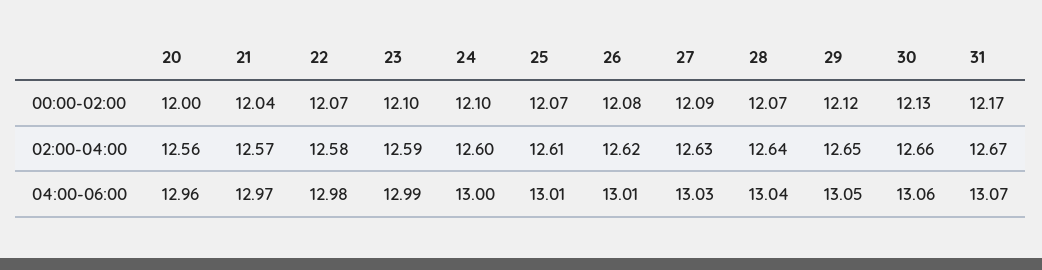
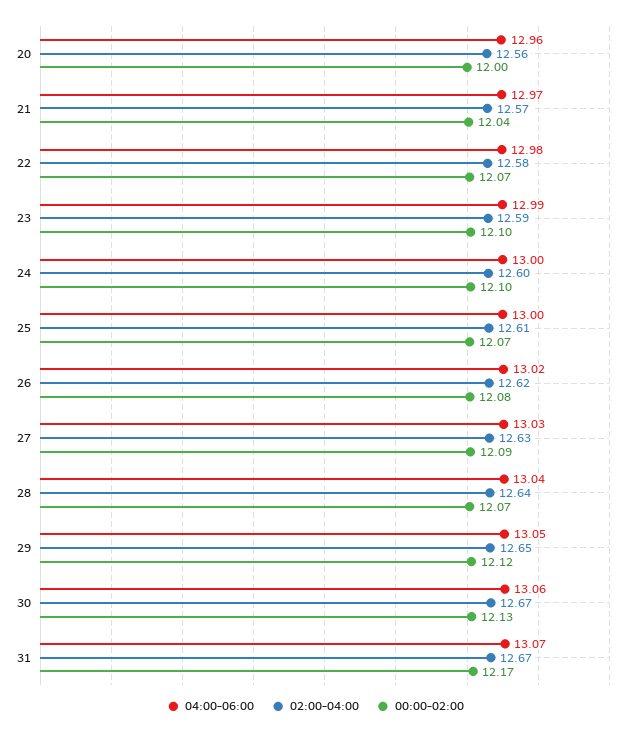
  {
    "00:00-02:00": {
      "20": 12,
      "21": 12.04,
      "22": 12.07,
      "23": 12.1,
      "24": 12.1,
      "25": 12.07,
      "26": 12.08,
      "27": 12.09,
      "28": 12.07,
      "29": 12.12,
      "30": 12.13,
      "31": 12.17
    },
    "02:00-04:00": {
      "20": 12.56,
      "21": 12.57,
      "22": 12.58,
      "23": 12.59,
      "24": 12.6,
      "25": 12.61,
      "26": 12.62,
      "27": 12.63,
      "28": 12.64,
      "29": 12.65,
-     "30": 12.66,
+     "30": 12.67,
      "31": 12.67
    },
    "04:00-06:00": {
      "20": 12.96,
      "21": 12.97,
      "22": 12.98,
      "23": 12.99,
      "24": 13,
-     "25": 13.01,
+     "25": 13,
-     "26": 13.01,
+     "26": 13.02,
      "27": 13.03,
      "28": 13.04,
      "29": 13.05,
      "30": 13.06,
      "31": 13.07
    }
  }

